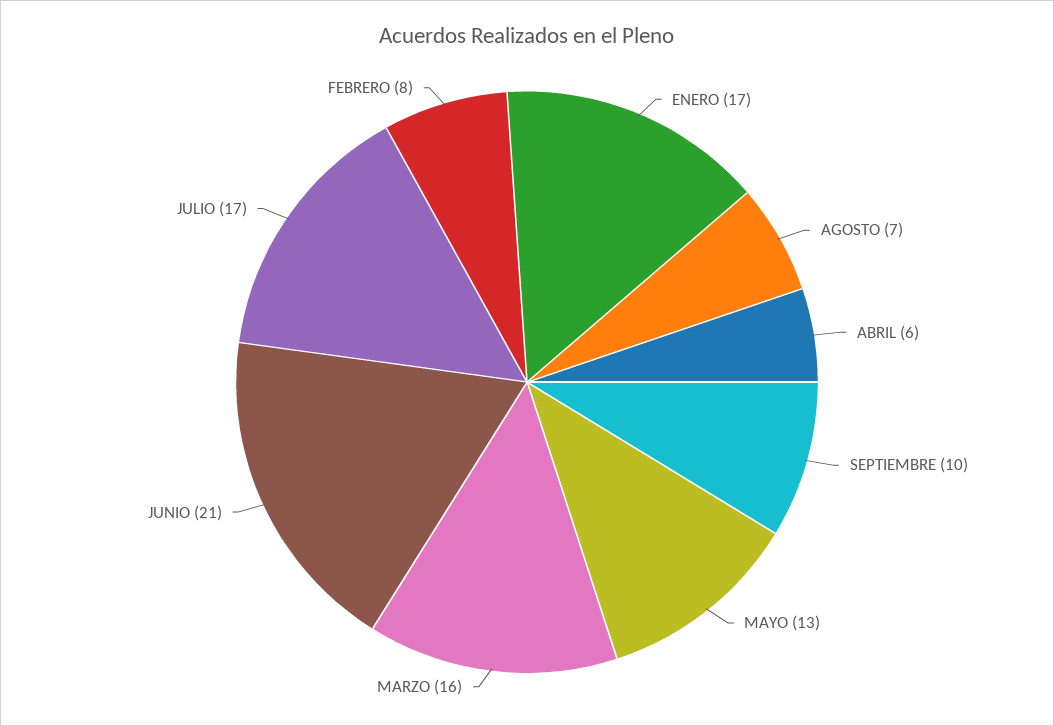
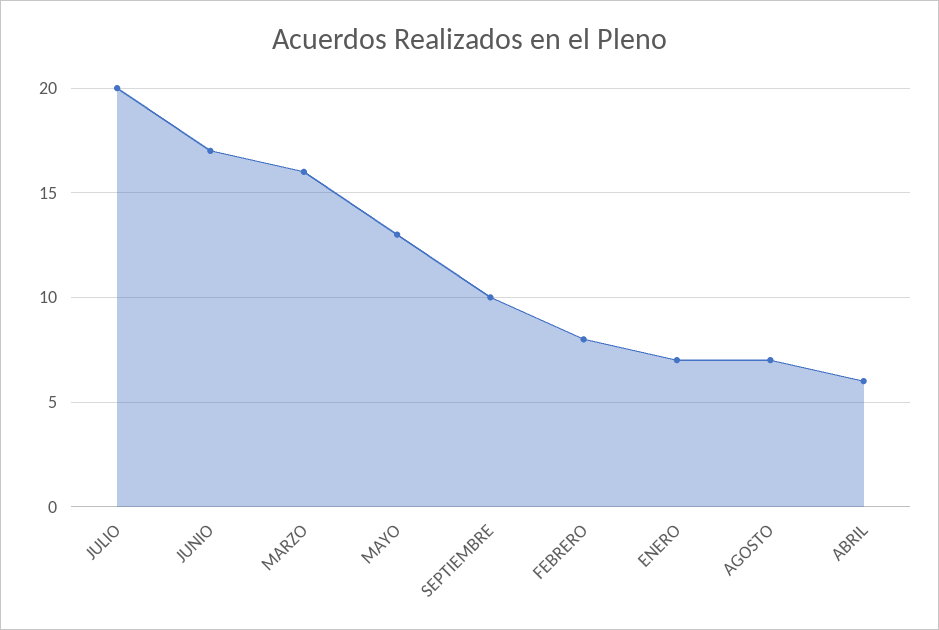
  {
-   "ENERO": 17,
+   "ENERO": 7,
    "AGOSTO": 7,
    "ABRIL": 6,
    "SEPTIEMBRE": 10,
    "MAYO": 13,
    "MARZO": 16,
-   "JUNIO": 21,
+   "JUNIO": 17,
-   "JULIO": 17,
+   "JULIO": 20,
    "FEBRERO": 8
  }

